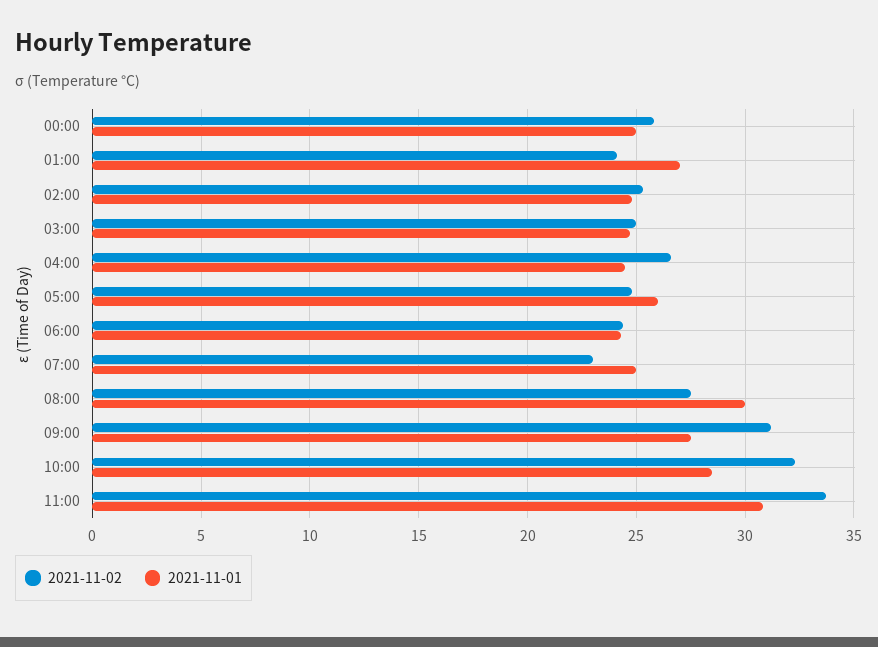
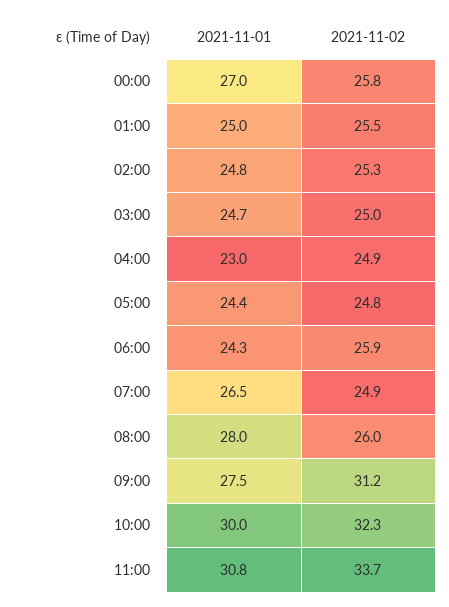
  {
    "2021-11-02": {
      "00:00": 25.8,
-     "01:00": 24,
+     "01:00": 25.5,
      "02:00": 25.3,
      "03:00": 25,
-     "04:00": 26.5,
+     "04:00": 24.9,
      "05:00": 24.8,
-     "06:00": 24.5,
+     "06:00": 25.9,
-     "07:00": 23,
+     "07:00": 24.9,
-     "08:00": 27.5,
+     "08:00": 26,
      "09:00": 31.2,
      "10:00": 32.3,
      "11:00": 33.7
    },
    "2021-11-01": {
-     "00:00": 25,
+     "00:00": 27,
-     "01:00": 27,
+     "01:00": 25,
      "02:00": 24.8,
      "03:00": 24.7,
-     "04:00": 24.5,
+     "04:00": 23,
-     "05:00": 26,
+     "05:00": 24.4,
      "06:00": 24.3,
-     "07:00": 25,
+     "07:00": 26.5,
-     "08:00": 30,
+     "08:00": 28,
      "09:00": 27.5,
-     "10:00": 28.5,
+     "10:00": 30,
      "11:00": 30.8
    }
  }

